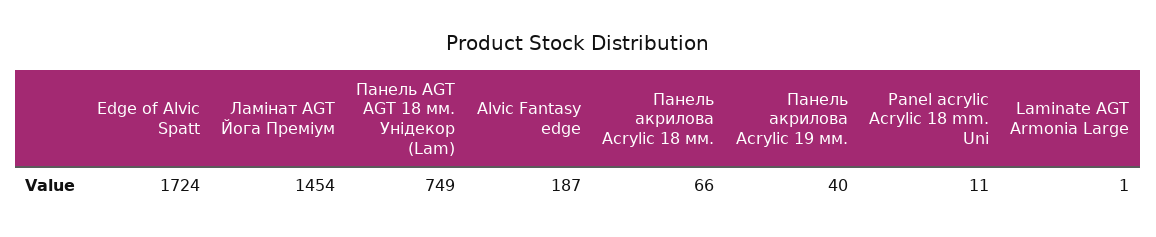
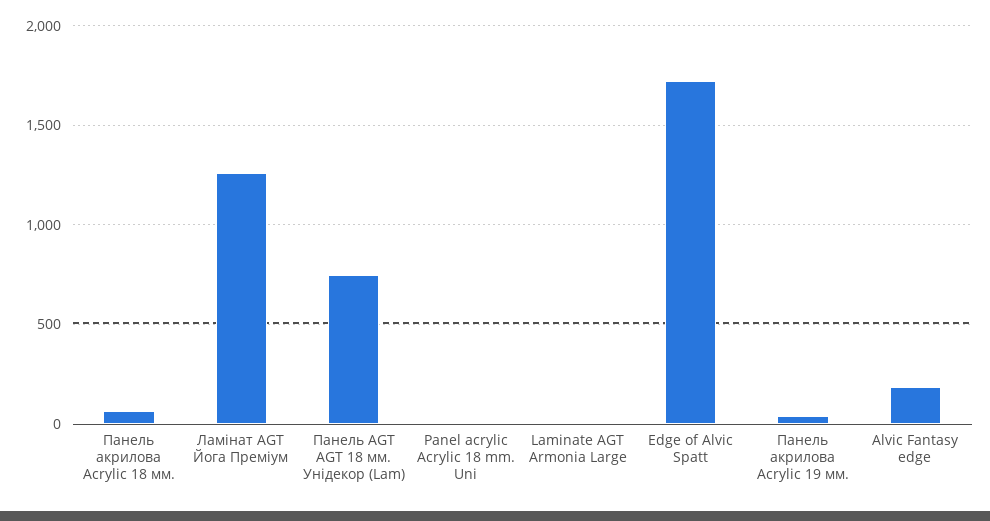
  {
    "Edge of Alvic Spatt": 1724,
-   "Ламінат AGT Йога Преміум": 1454,
+   "Ламінат AGT Йога Преміум": 1250,
    "Панель AGT AGT 18 мм. Унідекор (Lam)": 749,
    "Alvic Fantasy edge": 187,
    "Панель акрилова Acrylic 18 мм.": 66,
    "Панель акрилова Acrylic 19 мм.": 40,
    "Panel acrylic Acrylic 18 mm. Uni": 11,
    "Laminate AGT Armonia Large": 1
  }

